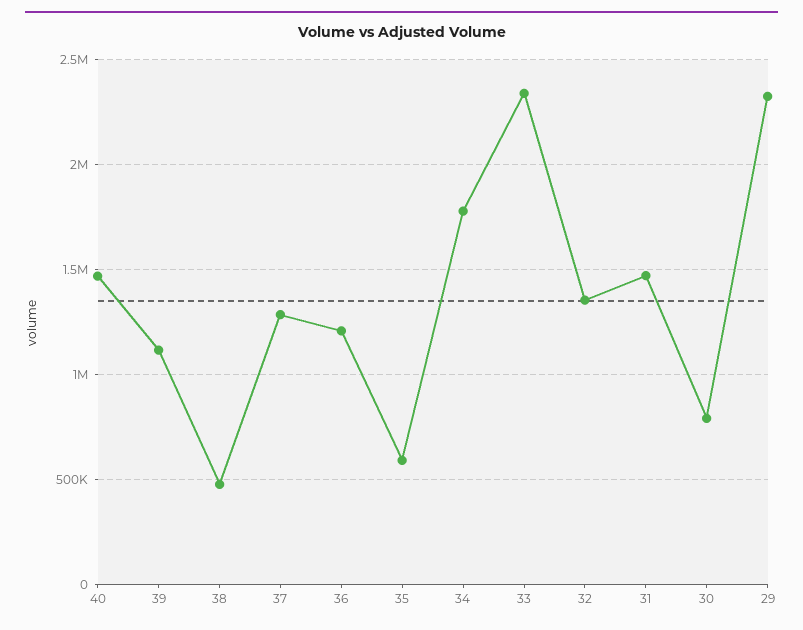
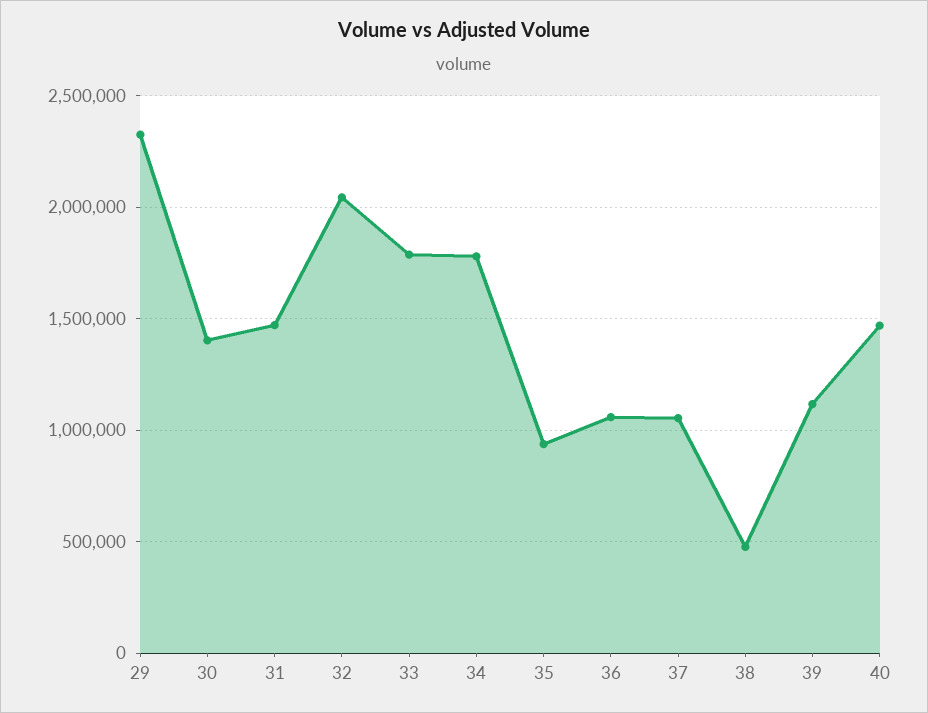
  {
    "40": 1450000,
    "39": 1100000,
    "38": 500000,
-   "37": 1300000,
+   "37": 1050000,
-   "36": 1200000,
+   "36": 1050000,
-   "35": 600000,
+   "35": 950000,
    "34": 1800000,
-   "33": 2350000,
+   "33": 1800000,
-   "32": 1350000,
+   "32": 2050000,
    "31": 1450000,
-   "30": 800000,
+   "30": 1400000,
    "29": 2350000
  }

